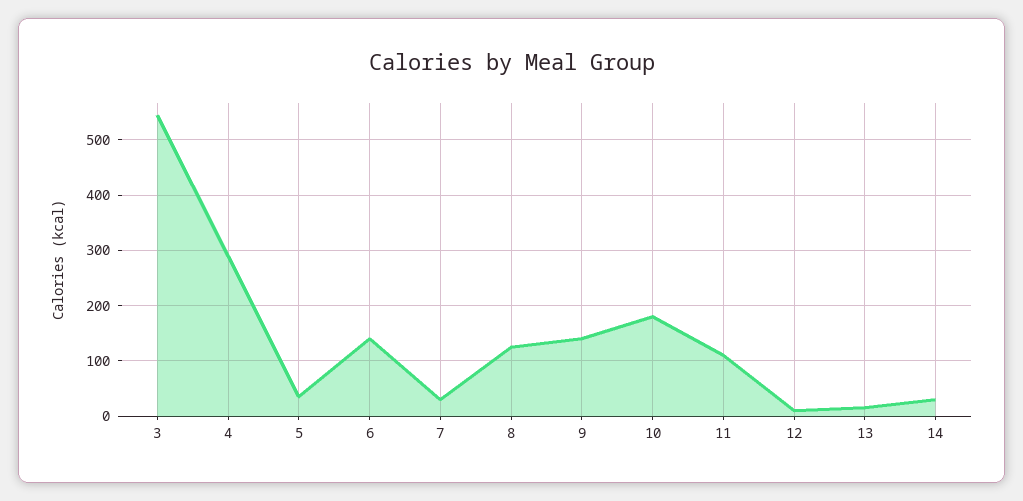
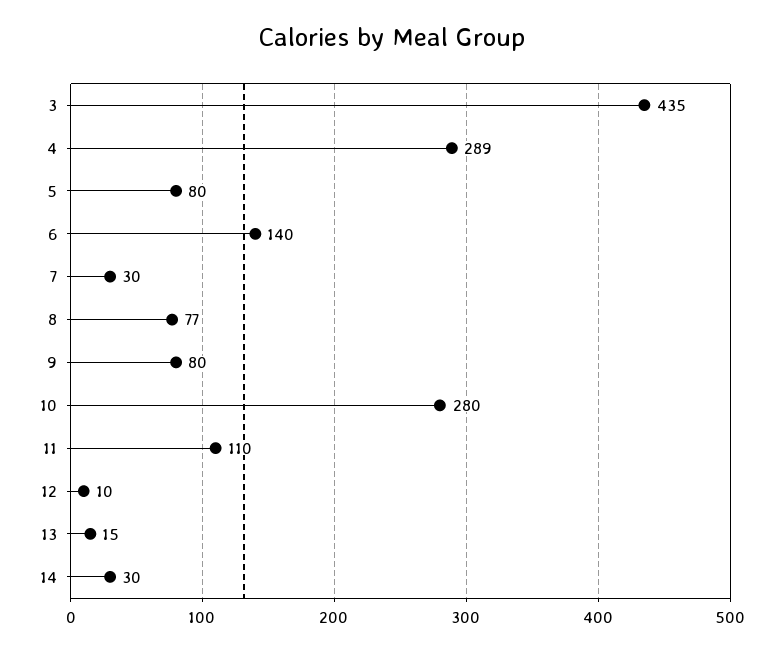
  {
-   "3": 540,
+   "3": 435,
    "4": 289,
-   "5": 40,
+   "5": 80,
    "6": 140,
    "7": 30,
-   "8": 120,
+   "8": 77,
-   "9": 140,
+   "9": 80,
-   "10": 180,
+   "10": 280,
    "11": 110,
    "12": 10,
    "13": 15,
    "14": 30
  }

